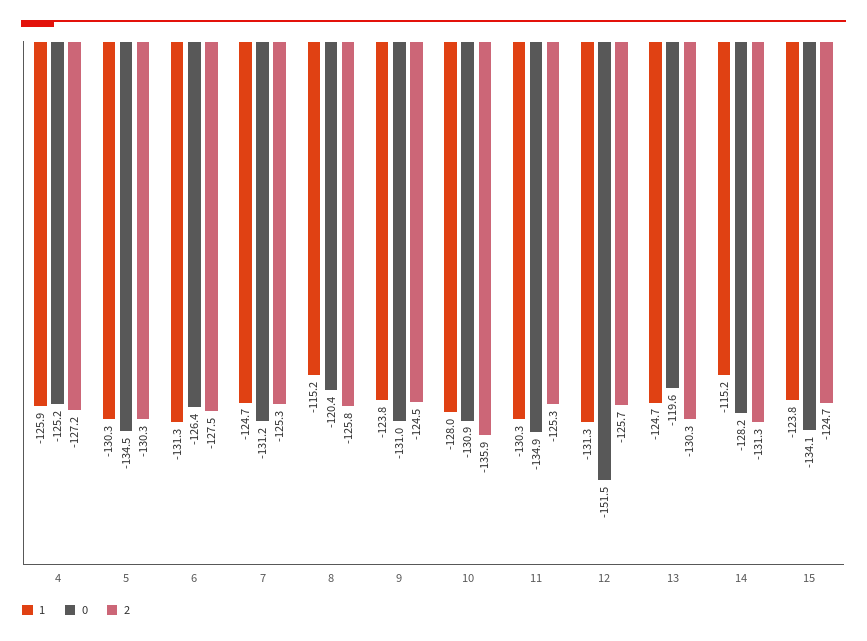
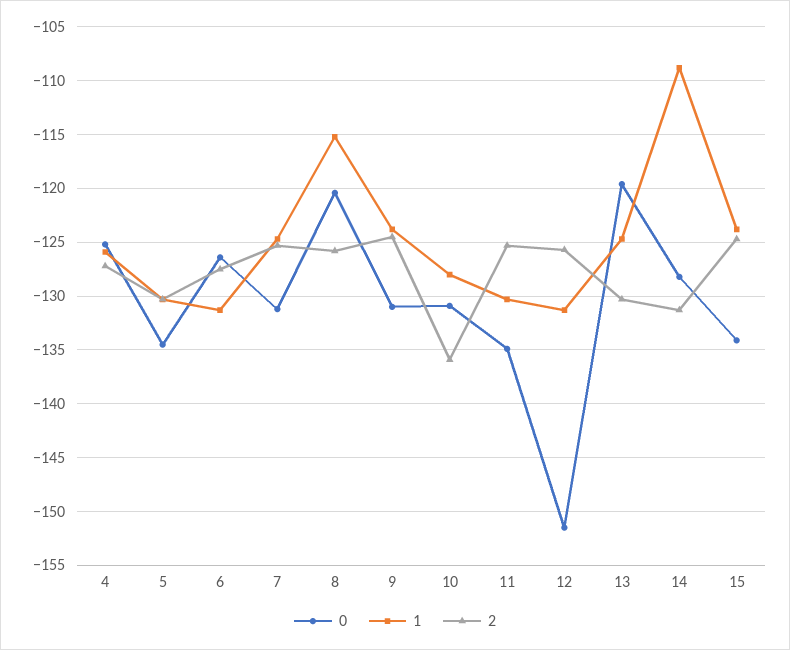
  {
    "1": {
      "4": -125.9,
      "5": -130.3,
      "6": -131.3,
      "7": -124.7,
      "8": -115.2,
      "9": -123.8,
      "10": -128,
      "11": -130.3,
      "12": -131.3,
      "13": -124.7,
-     "14": -115.2,
+     "14": -109,
      "15": -123.8
    },
    "0": {
      "4": -125.2,
      "5": -134.5,
      "6": -126.4,
      "7": -131.2,
      "8": -120.4,
      "9": -131,
      "10": -130.9,
      "11": -134.9,
      "12": -151.5,
      "13": -119.6,
      "14": -128.2,
      "15": -134.1
    },
    "2": {
      "4": -127.2,
      "5": -130.3,
      "6": -127.5,
      "7": -125.3,
      "8": -125.8,
      "9": -124.5,
      "10": -135.9,
      "11": -125.3,
      "12": -125.7,
      "13": -130.3,
      "14": -131.3,
      "15": -124.7
    }
  }

